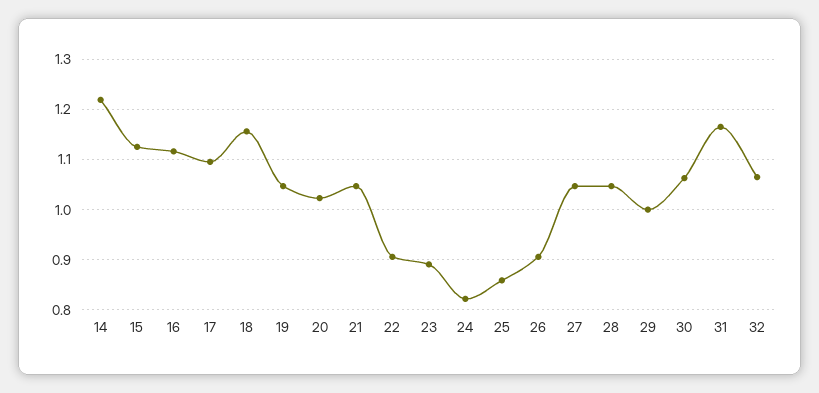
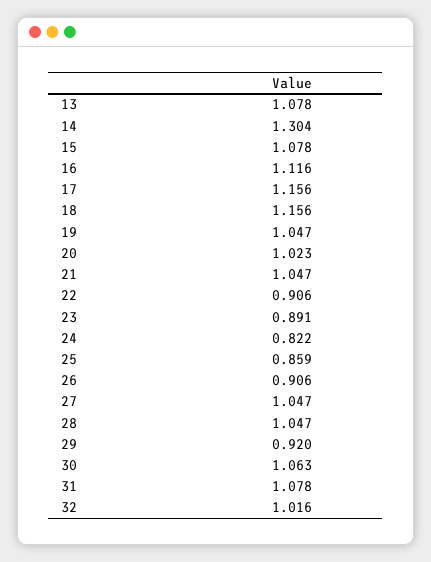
  {
-   "14": 1.22,
+   "14": 1.304,
-   "15": 1.12,
+   "15": 1.078,
    "16": 1.116,
-   "17": 1.1,
+   "17": 1.156,
    "18": 1.156,
    "19": 1.047,
    "20": 1.023,
    "21": 1.047,
    "22": 0.906,
    "23": 0.891,
    "24": 0.822,
    "25": 0.859,
    "26": 0.906,
    "27": 1.047,
    "28": 1.047,
-   "29": 1,
+   "29": 0.92,
    "30": 1.063,
-   "31": 1.16,
+   "31": 1.078,
-   "32": 1.06
+   "32": 1.016,
+   "13": 1.078
  }

